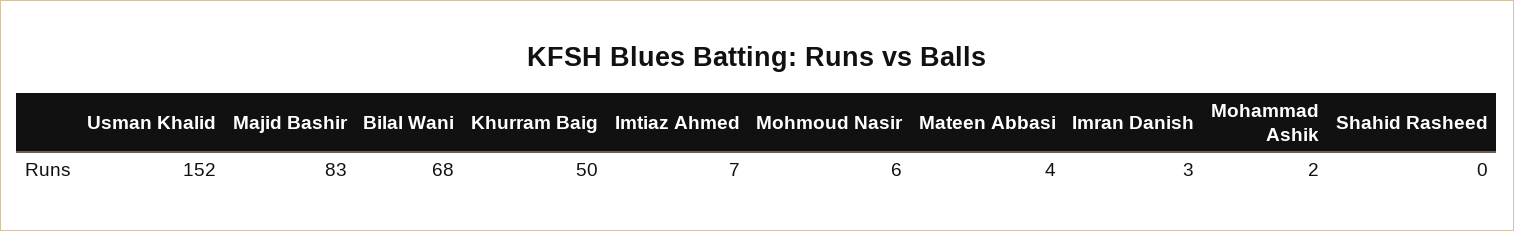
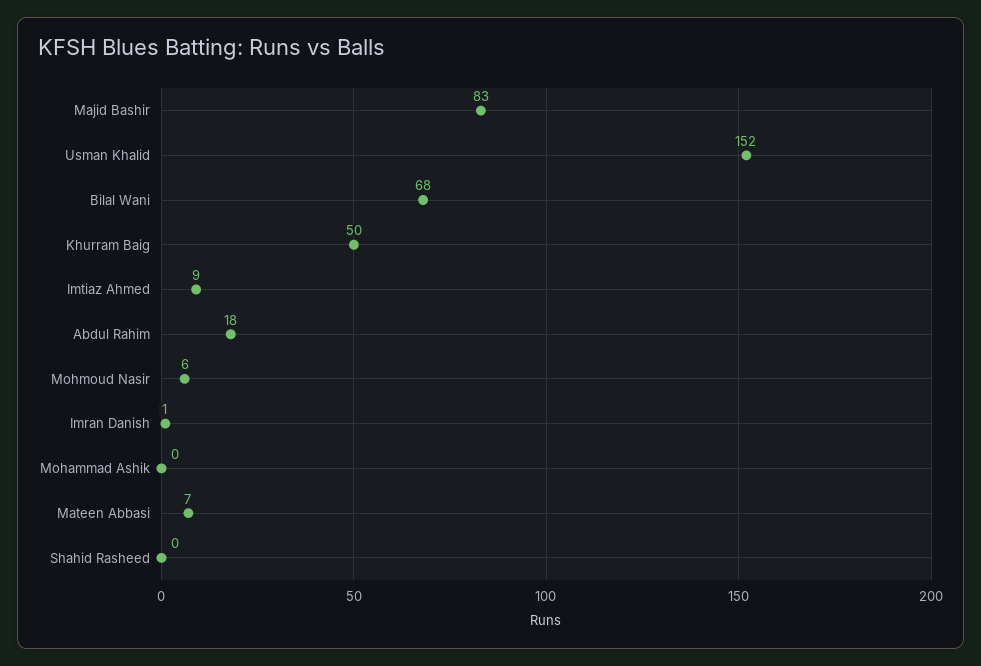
  {
    "Usman Khalid": 152,
    "Majid Bashir": 83,
    "Bilal Wani": 68,
    "Khurram Baig": 50,
-   "Imtiaz Ahmed": 7,
+   "Imtiaz Ahmed": 9,
    "Mohmoud Nasir": 6,
-   "Mateen Abbasi": 4,
+   "Mateen Abbasi": 7,
-   "Imran Danish": 3,
+   "Imran Danish": 1,
-   "Mohammad Ashik": 2,
+   "Mohammad Ashik": 0,
-   "Shahid Rasheed": 0
+   "Shahid Rasheed": 0,
+   "Abdul Rahim": 18
  }

